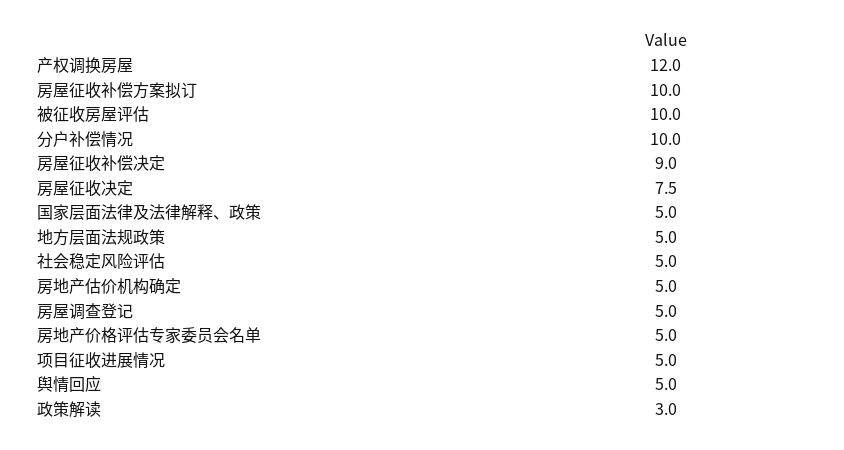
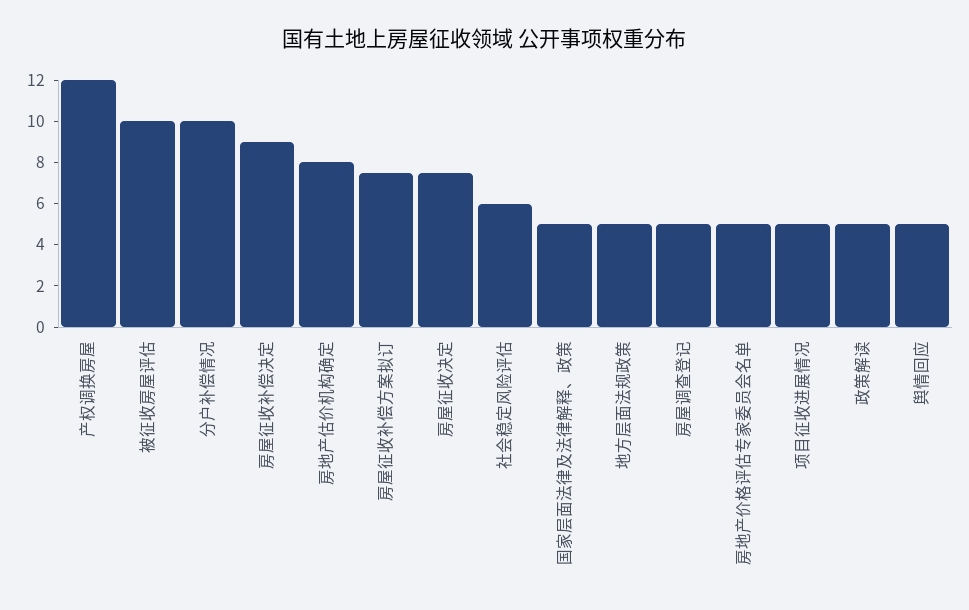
  {
    "产权调换房屋": 12,
-   "房屋征收补偿方案拟订": 10,
+   "房屋征收补偿方案拟订": 7.5,
    "被征收房屋评估": 10,
    "分户补偿情况": 10,
    "房屋征收补偿决定": 9,
    "房屋征收决定": 7.5,
    "国家层面法律及法律解释、政策": 5,
    "地方层面法规政策": 5,
-   "社会稳定风险评估": 5,
+   "社会稳定风险评估": 6,
-   "房地产估价机构确定": 5,
+   "房地产估价机构确定": 8,
    "房屋调查登记": 5,
    "房地产价格评估专家委员会名单": 5,
    "项目征收进展情况": 5,
    "舆情回应": 5,
-   "政策解读": 3
+   "政策解读": 5
  }

